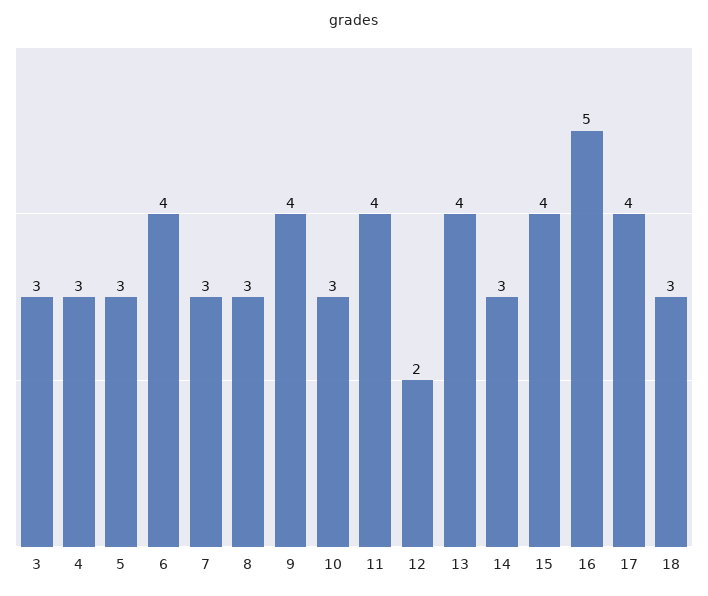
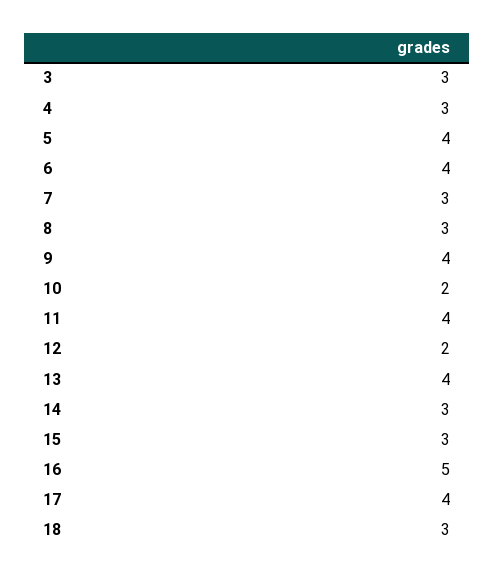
  {
    "3": 3,
    "4": 3,
-   "5": 3,
+   "5": 4,
    "6": 4,
    "7": 3,
    "8": 3,
    "9": 4,
-   "10": 3,
+   "10": 2,
    "11": 4,
    "12": 2,
    "13": 4,
    "14": 3,
-   "15": 4,
+   "15": 3,
    "16": 5,
    "17": 4,
    "18": 3
  }

